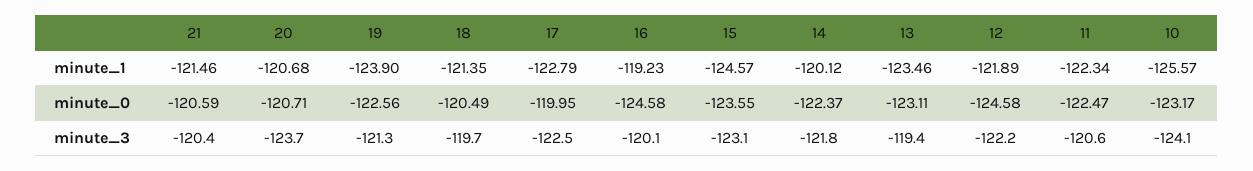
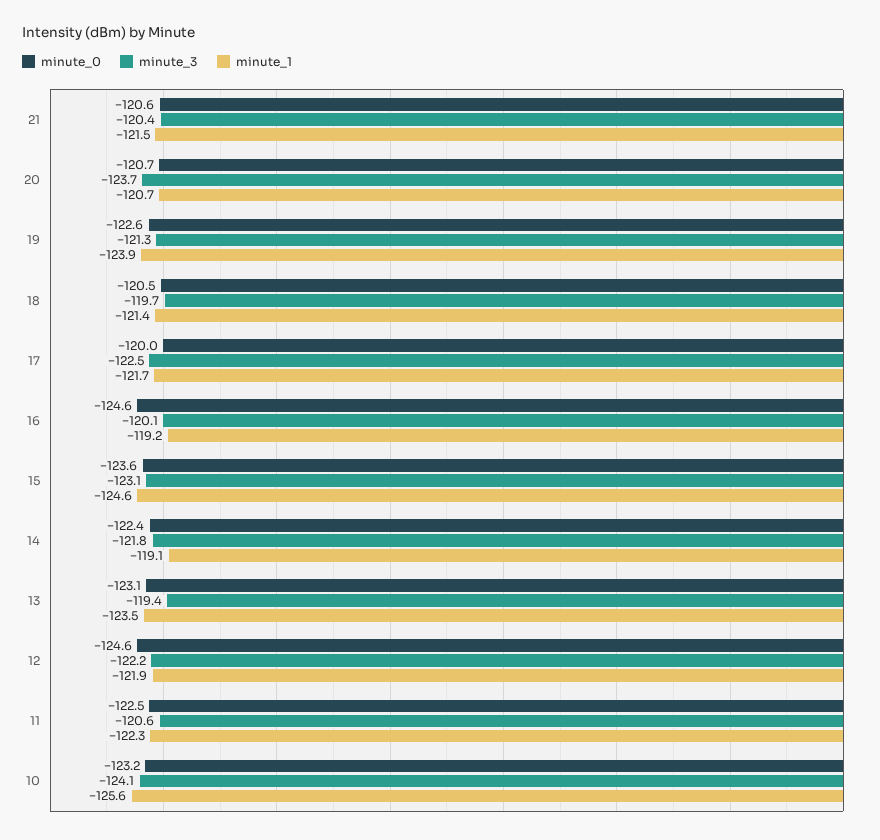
  {
    "minute_1": {
      "21": -121.46,
      "20": -120.68,
      "19": -123.9,
      "18": -121.35,
-     "17": -122.79,
+     "17": -121.7,
      "16": -119.23,
      "15": -124.57,
-     "14": -120.12,
+     "14": -119.1,
      "13": -123.46,
      "12": -121.89,
      "11": -122.34,
      "10": -125.57
    },
    "minute_0": {
      "21": -120.59,
      "20": -120.71,
      "19": -122.56,
      "18": -120.49,
      "17": -119.95,
      "16": -124.58,
      "15": -123.55,
      "14": -122.37,
      "13": -123.11,
      "12": -124.58,
      "11": -122.47,
      "10": -123.17
    },
    "minute_3": {
      "21": -120.4,
      "20": -123.7,
      "19": -121.3,
      "18": -119.7,
      "17": -122.5,
      "16": -120.1,
      "15": -123.1,
      "14": -121.8,
      "13": -119.4,
      "12": -122.2,
      "11": -120.6,
      "10": -124.1
    }
  }

